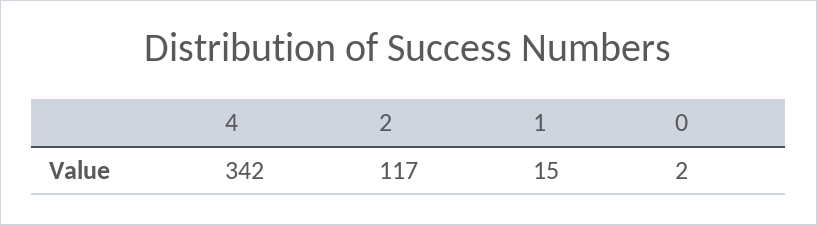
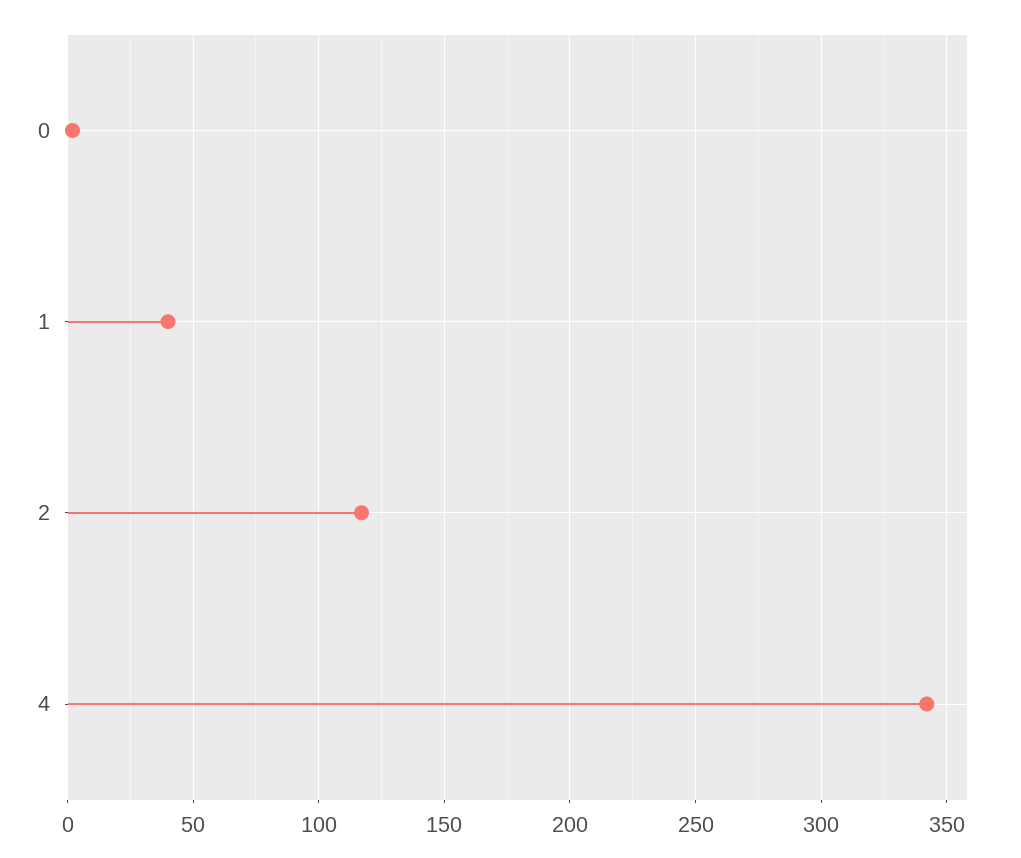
  {
    "4": 342,
    "2": 117,
-   "1": 15,
+   "1": 40,
    "0": 2
  }

